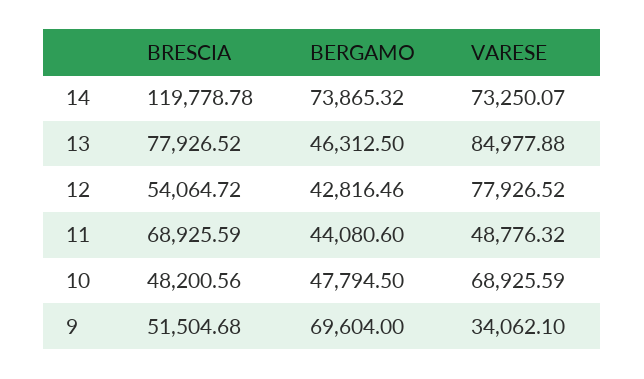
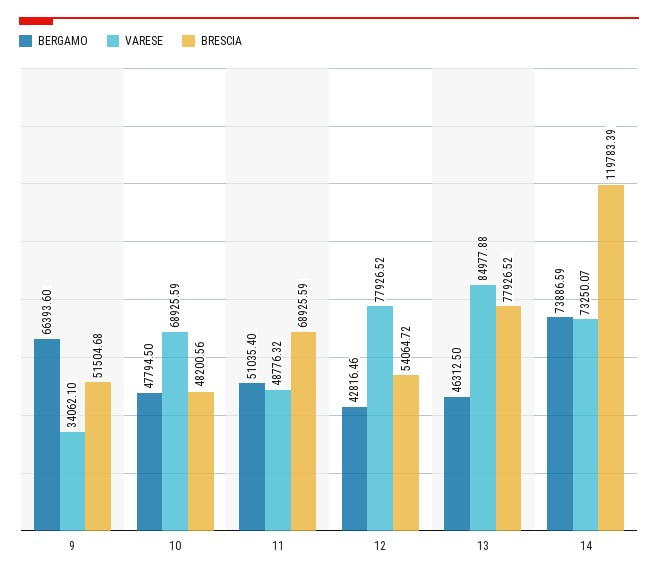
  {
    "BRESCIA": {
-     "14": 119778.78,
+     "14": 119783.39,
      "13": 77926.52,
      "12": 54064.72,
      "11": 68925.59,
      "10": 48200.56,
      "9": 51504.68
    },
    "BERGAMO": {
-     "14": 73865.32,
+     "14": 73886.59,
      "13": 46312.5,
      "12": 42816.46,
-     "11": 44080.6,
+     "11": 51035.4,
      "10": 47794.5,
-     "9": 69604
+     "9": 66393.6
    },
    "VARESE": {
      "14": 73250.07,
      "13": 84977.88,
      "12": 77926.52,
      "11": 48776.32,
      "10": 68925.59,
      "9": 34062.1
    }
  }

